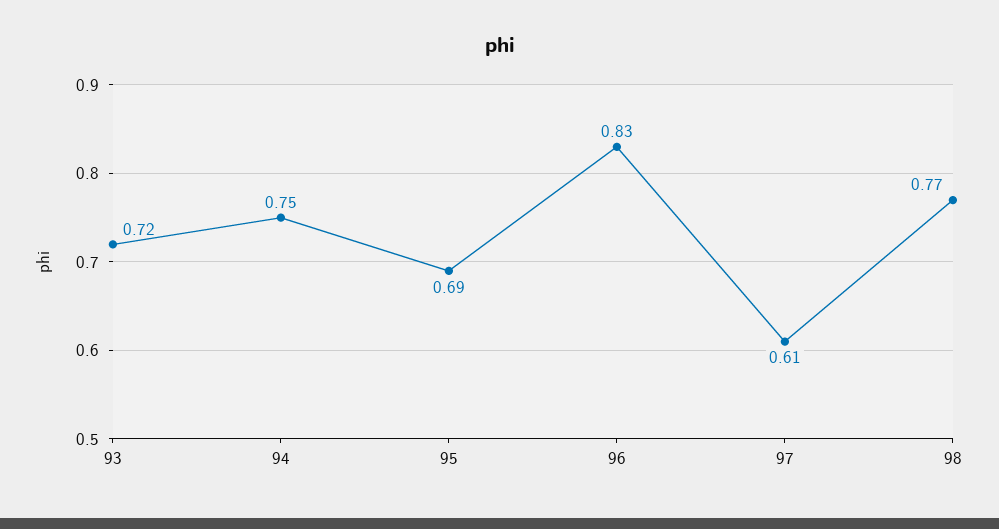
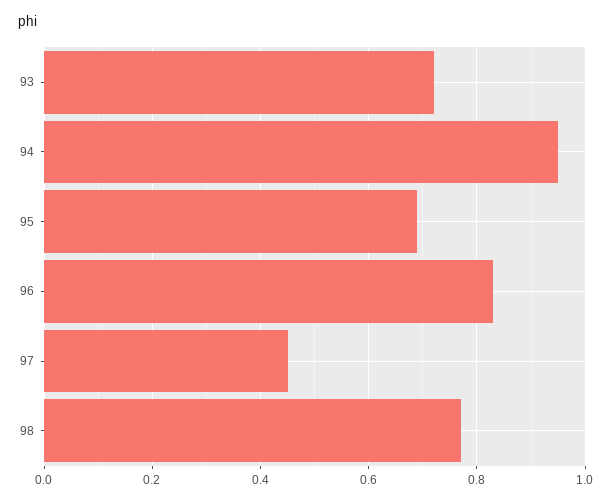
  {
    "93": 0.72,
-   "94": 0.75,
+   "94": 0.95,
    "95": 0.69,
    "96": 0.83,
-   "97": 0.61,
+   "97": 0.45,
    "98": 0.77
  }

